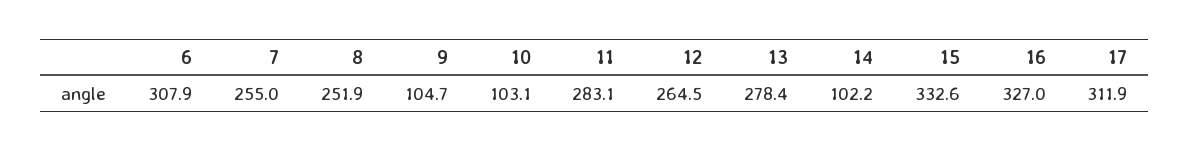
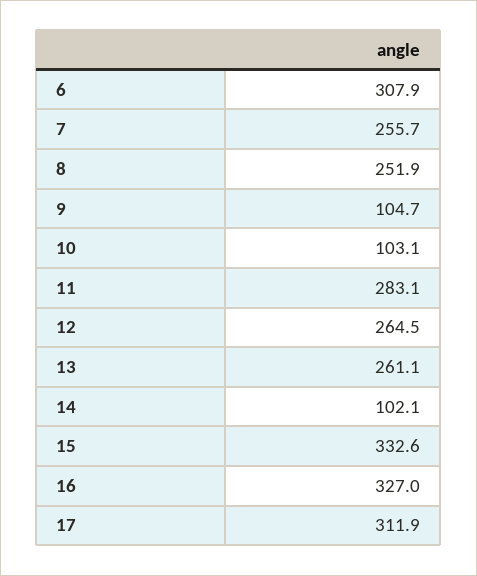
  {
    "6": 307.9,
-   "7": 255,
+   "7": 255.7,
    "8": 251.9,
    "9": 104.7,
    "10": 103.1,
    "11": 283.1,
    "12": 264.5,
-   "13": 278.4,
+   "13": 261.1,
-   "14": 102.2,
+   "14": 102.1,
    "15": 332.6,
    "16": 327,
    "17": 311.9
  }

